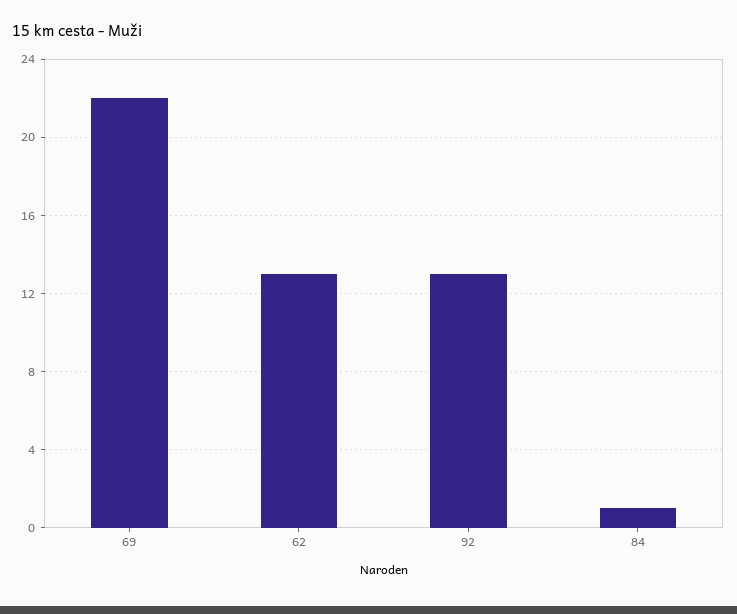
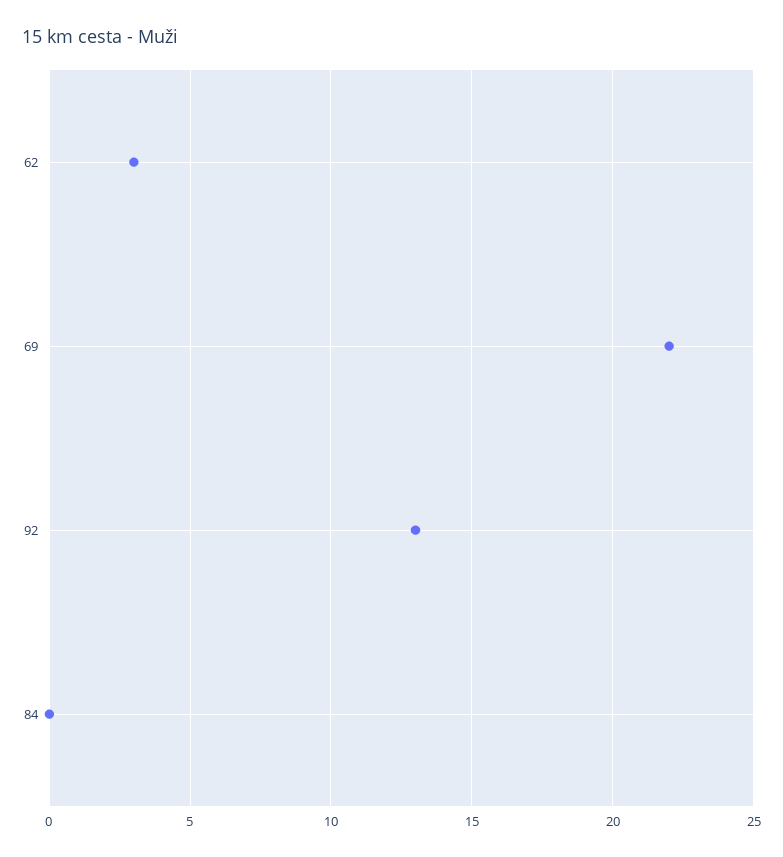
  {
    "69": 22,
-   "62": 13,
+   "62": 3,
    "92": 13,
-   "84": 1
+   "84": 0
  }

